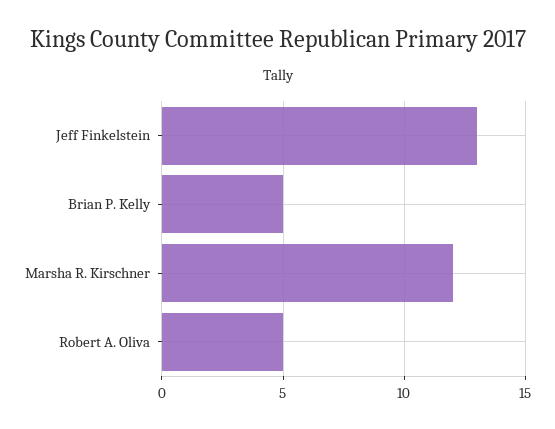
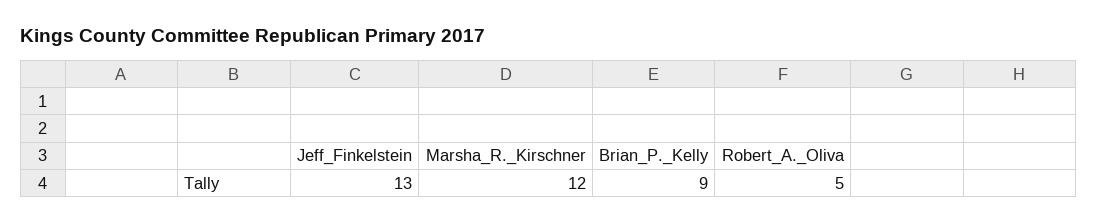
  {
    "Jeff Finkelstein": 13,
-   "Brian P. Kelly": 5,
+   "Brian P. Kelly": 9,
    "Marsha R. Kirschner": 12,
    "Robert A. Oliva": 5
  }

